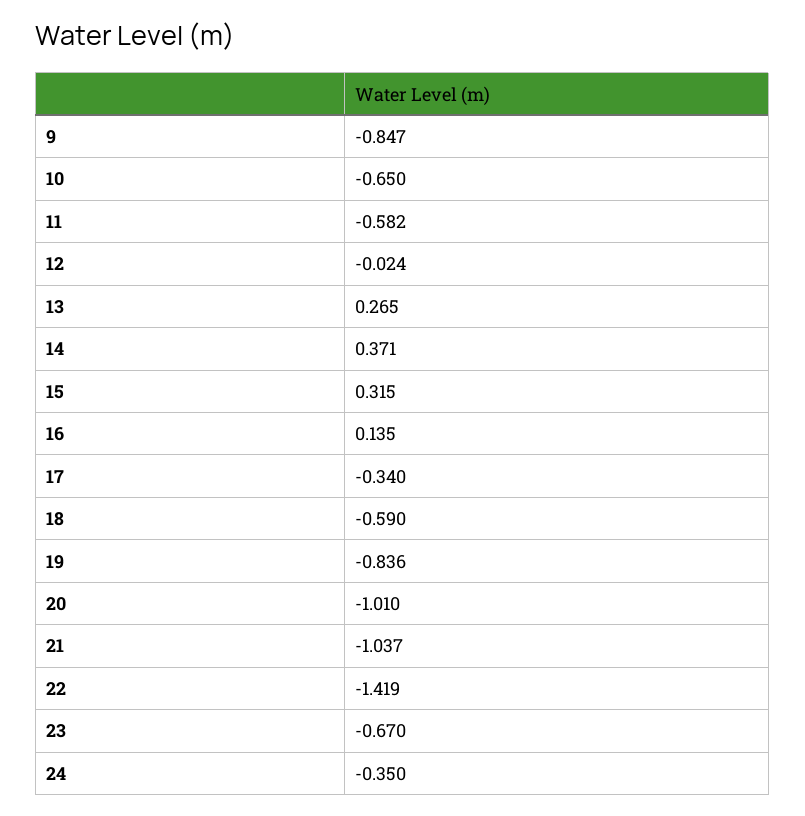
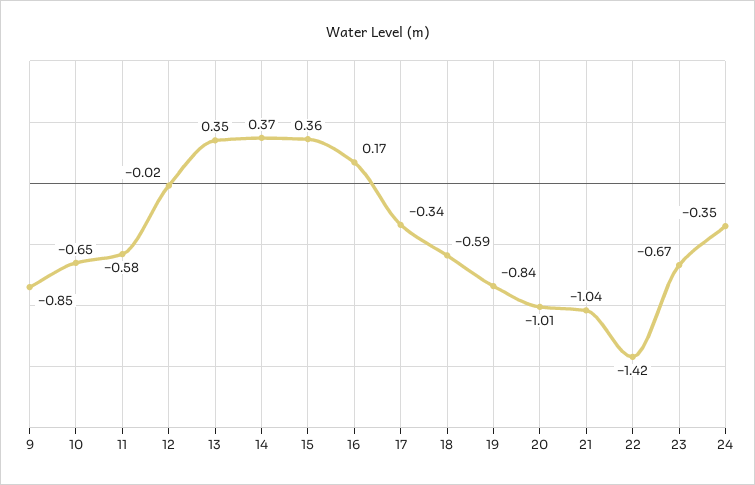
  {
    "9": -0.847,
    "10": -0.65,
    "11": -0.582,
    "12": -0.024,
-   "13": 0.265,
+   "13": 0.35,
    "14": 0.371,
-   "15": 0.315,
+   "15": 0.36,
-   "16": 0.135,
+   "16": 0.17,
    "17": -0.34,
    "18": -0.59,
    "19": -0.836,
    "20": -1.01,
    "21": -1.037,
    "22": -1.419,
    "23": -0.67,
    "24": -0.35
  }

